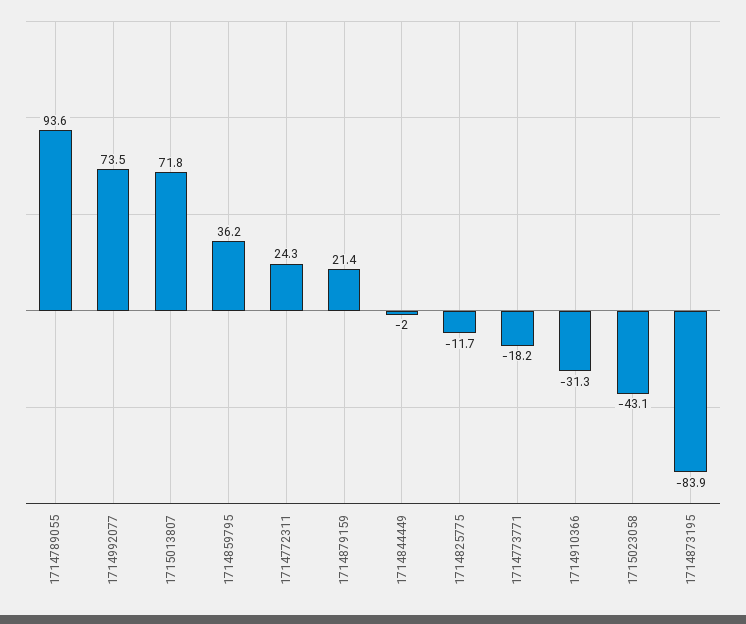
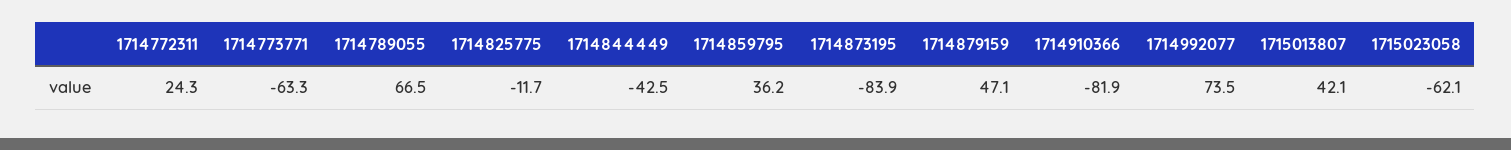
  {
-   "1714789055": 93.6,
+   "1714789055": 66.5,
    "1714992077": 73.5,
-   "1715013807": 71.8,
+   "1715013807": 42.1,
    "1714859795": 36.2,
    "1714772311": 24.3,
-   "1714879159": 21.4,
+   "1714879159": 47.1,
-   "1714844449": -2,
+   "1714844449": -42.5,
    "1714825775": -11.7,
-   "1714773771": -18.2,
+   "1714773771": -63.3,
-   "1714910366": -31.3,
+   "1714910366": -81.9,
-   "1715023058": -43.1,
+   "1715023058": -62.1,
    "1714873195": -83.9
  }

